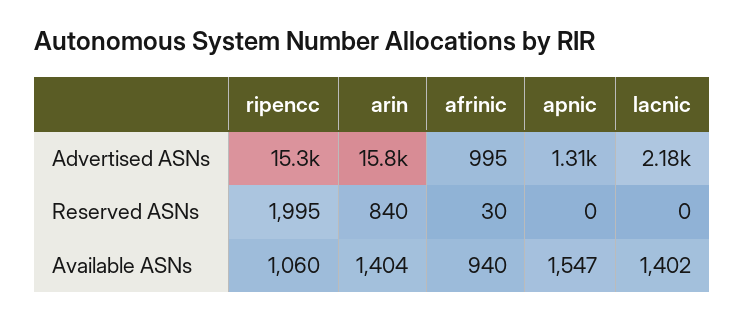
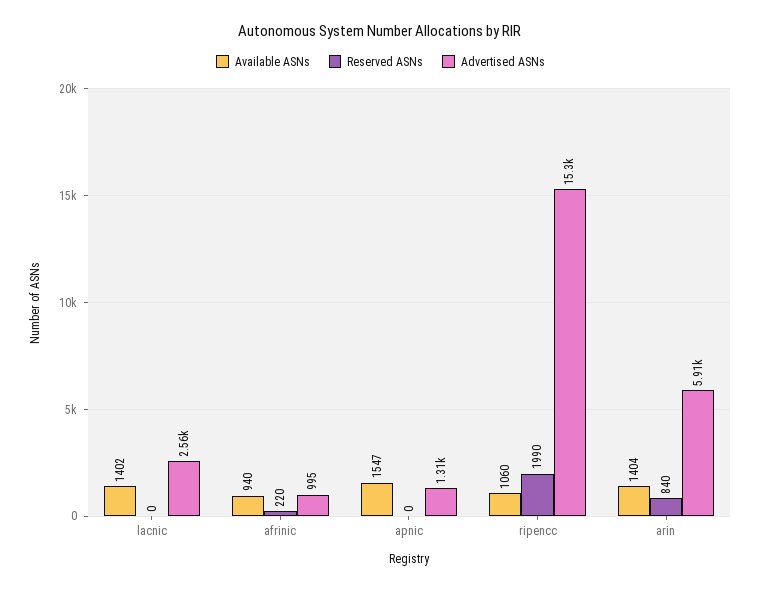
  {
    "Advertised ASNs": {
      "ripencc": 15300,
-     "arin": 15800,
+     "arin": 5910,
      "afrinic": 995,
      "apnic": 1310,
-     "lacnic": 2180
+     "lacnic": 2560
    },
    "Reserved ASNs": {
-     "ripencc": 1995,
+     "ripencc": 1990,
      "arin": 840,
-     "afrinic": 30,
+     "afrinic": 220,
      "apnic": 0,
      "lacnic": 0
    },
    "Available ASNs": {
      "ripencc": 1060,
      "arin": 1404,
      "afrinic": 940,
      "apnic": 1547,
      "lacnic": 1402
    }
  }

